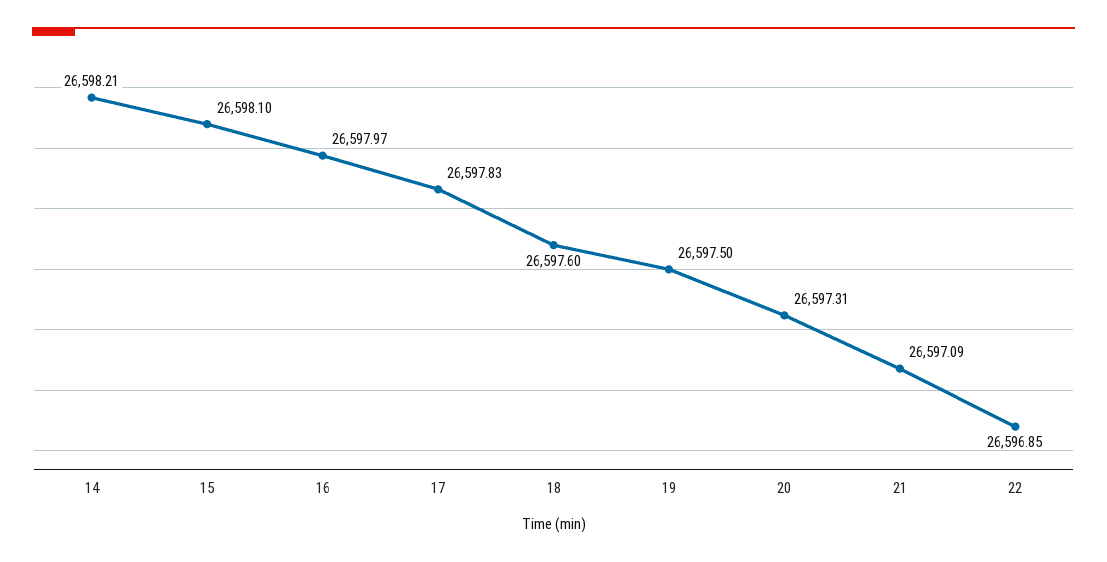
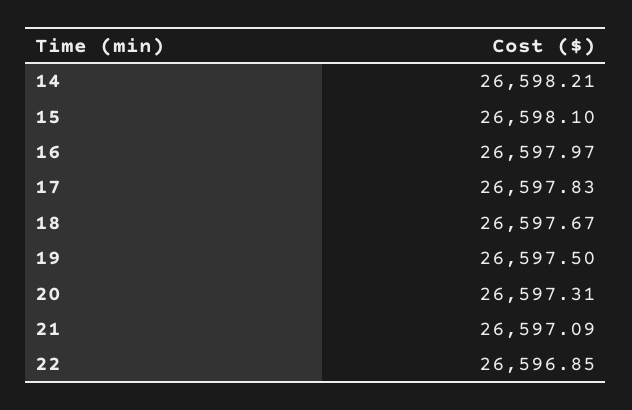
  {
    "14": 26598.21,
    "15": 26598.1,
    "16": 26597.97,
    "17": 26597.83,
-   "18": 26597.6,
+   "18": 26597.67,
    "19": 26597.5,
    "20": 26597.31,
    "21": 26597.09,
    "22": 26596.85
  }

